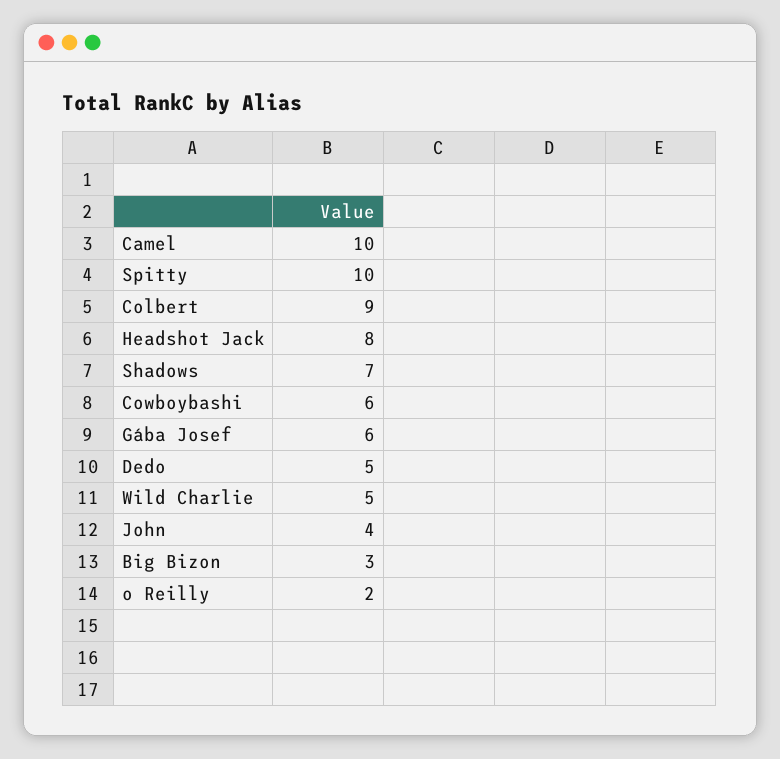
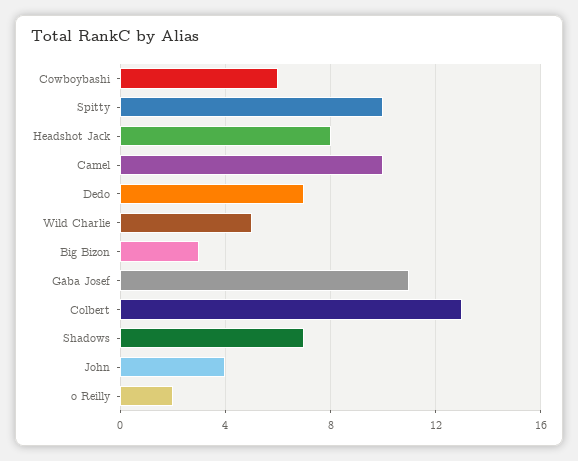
  {
    "Camel": 10,
    "Spitty": 10,
-   "Colbert": 9,
+   "Colbert": 13,
    "Headshot Jack": 8,
    "Shadows": 7,
    "Cowboybashi": 6,
-   "Gába Josef": 6,
+   "Gába Josef": 11,
-   "Dedo": 5,
+   "Dedo": 7,
    "Wild Charlie": 5,
    "John": 4,
    "Big Bizon": 3,
    "o Reilly": 2
  }

